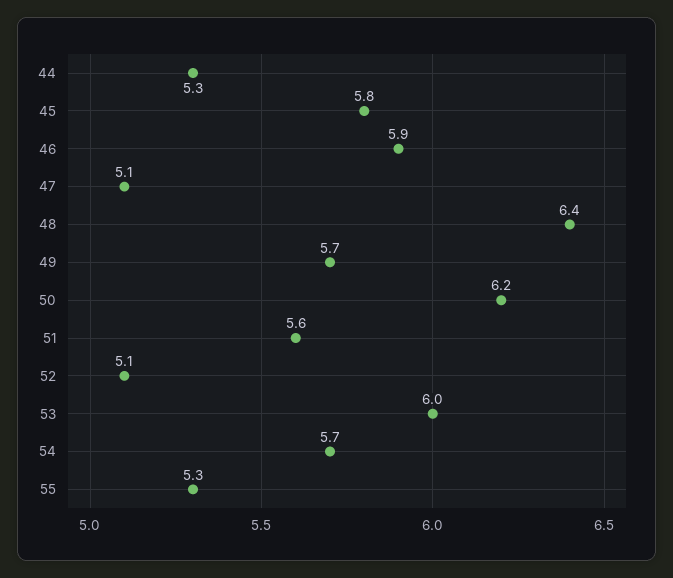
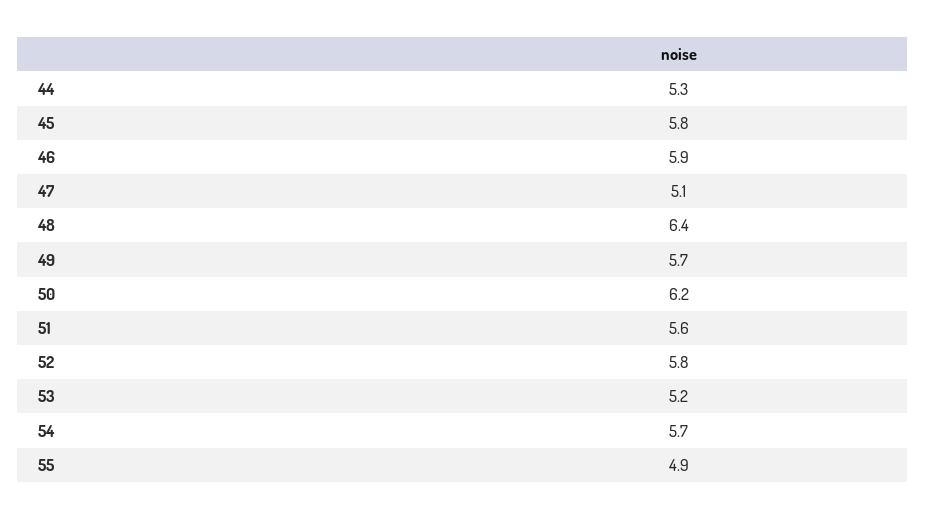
  {
    "44": 5.3,
    "45": 5.8,
    "46": 5.9,
    "47": 5.1,
    "48": 6.4,
    "49": 5.7,
    "50": 6.2,
    "51": 5.6,
-   "52": 5.1,
+   "52": 5.8,
-   "53": 6,
+   "53": 5.2,
    "54": 5.7,
-   "55": 5.3
+   "55": 4.9
  }

